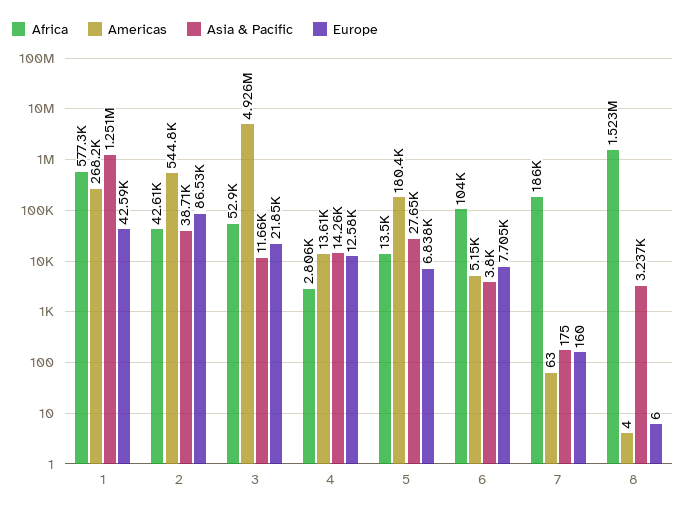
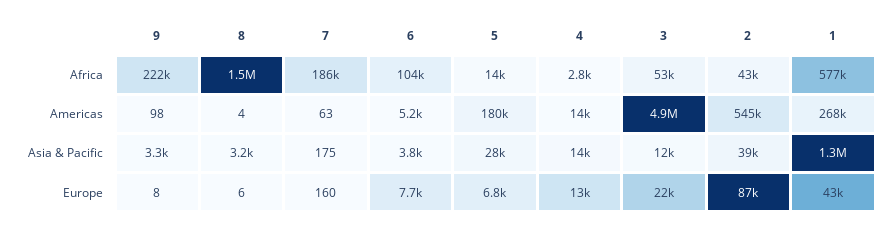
  {
    "Africa": {
      "1": 577300,
      "2": 42610,
      "3": 52900,
      "4": 2806,
      "5": 13500,
      "6": 104000,
      "7": 186000,
-     "8": 1523000
+     "8": 1523000,
+     "9": 222000
    },
    "Americas": {
      "1": 268200,
      "2": 544800,
      "3": 4926000,
      "4": 13610,
      "5": 180400,
      "6": 5150,
      "7": 63,
-     "8": 4
+     "8": 4,
+     "9": 98
    },
    "Asia & Pacific": {
      "1": 1251000,
      "2": 38710,
      "3": 11660,
      "4": 14260,
      "5": 27650,
      "6": 3800,
      "7": 175,
-     "8": 3237
+     "8": 3237,
+     "9": 3300
    },
    "Europe": {
      "1": 42590,
      "2": 86530,
      "3": 21850,
      "4": 12580,
      "5": 6838,
      "6": 7705,
      "7": 160,
-     "8": 6
+     "8": 6,
+     "9": 8
    }
  }

